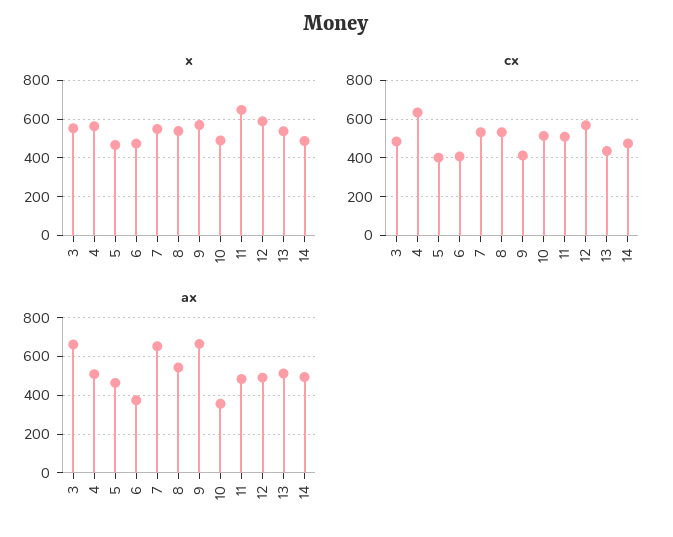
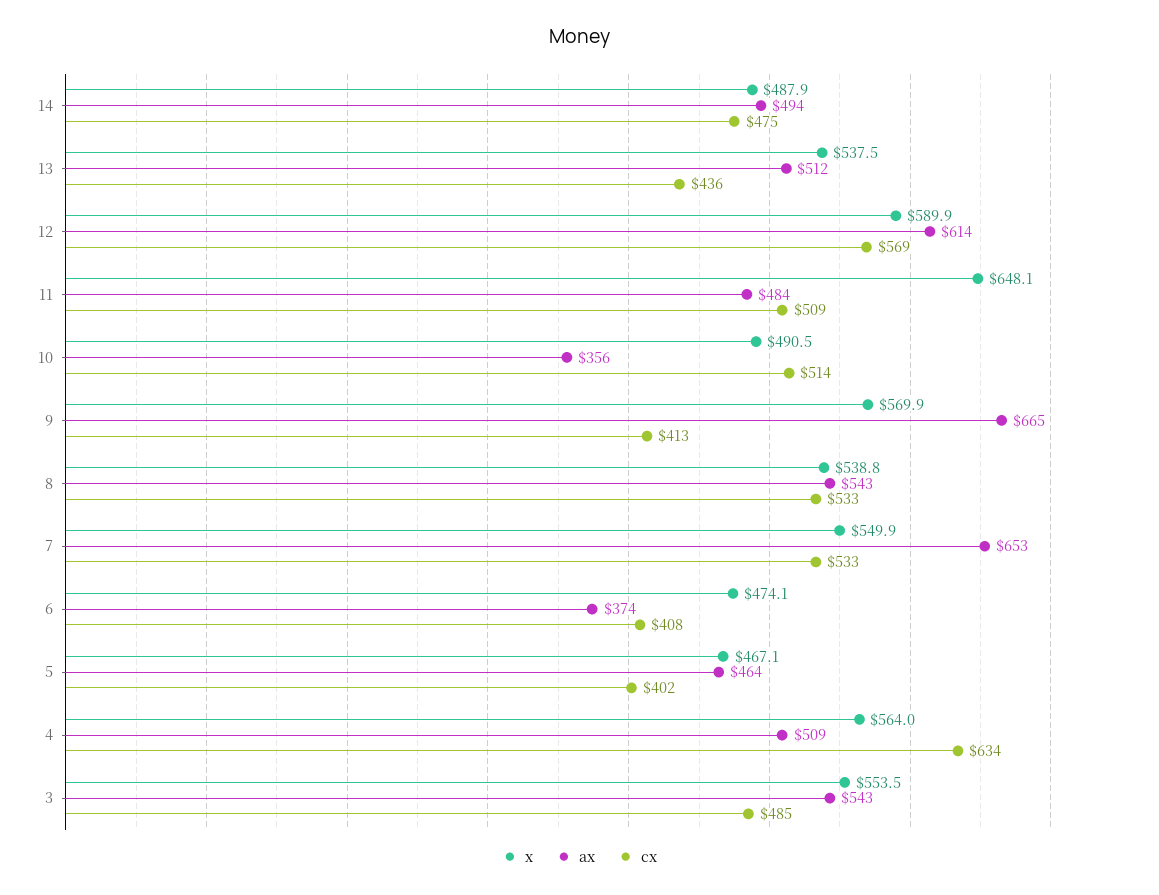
  {
    "x": {
      "3": 553.5,
      "4": 564,
      "5": 467.1,
      "6": 474.1,
      "7": 549.9,
      "8": 538.8,
      "9": 569.9,
      "10": 490.5,
      "11": 648.1,
      "12": 589.9,
      "13": 537.5,
      "14": 487.9
    },
    "cx": {
      "3": 485,
      "4": 634,
      "5": 402,
      "6": 408,
      "7": 533,
      "8": 533,
      "9": 413,
      "10": 514,
      "11": 509,
      "12": 569,
      "13": 436,
      "14": 475
    },
    "ax": {
-     "3": 650,
+     "3": 543,
      "4": 509,
      "5": 464,
      "6": 374,
      "7": 653,
      "8": 543,
      "9": 665,
      "10": 356,
      "11": 484,
-     "12": 500,
+     "12": 614,
      "13": 512,
      "14": 494
    }
  }

